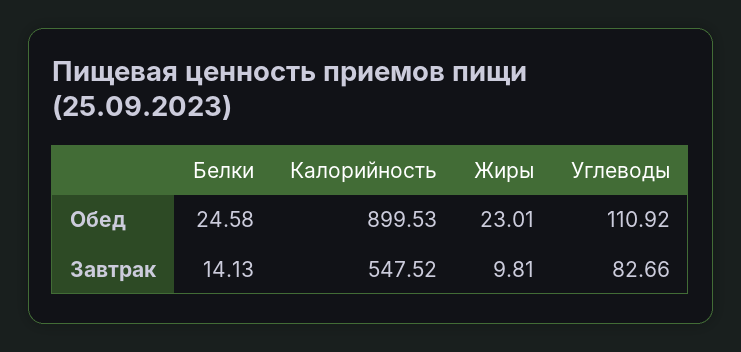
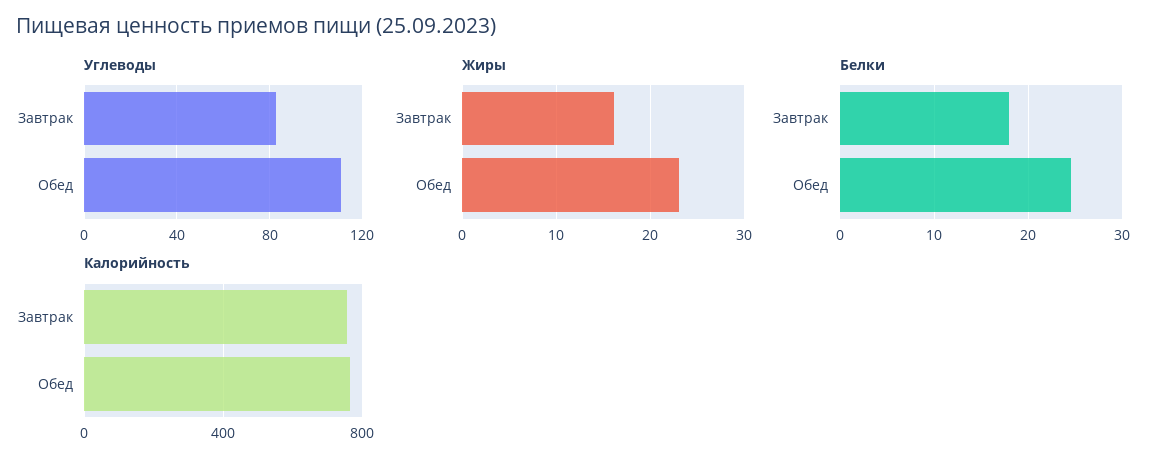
  {
    "Белки": {
      "Обед": 24.58,
-     "Завтрак": 14.13
+     "Завтрак": 18
    },
    "Калорийность": {
-     "Обед": 899.53,
+     "Обед": 750,
-     "Завтрак": 547.52
+     "Завтрак": 750
    },
    "Жиры": {
      "Обед": 23.01,
-     "Завтрак": 9.81
+     "Завтрак": 16
    },
    "Углеводы": {
      "Обед": 110.92,
      "Завтрак": 82.66
    }
  }

